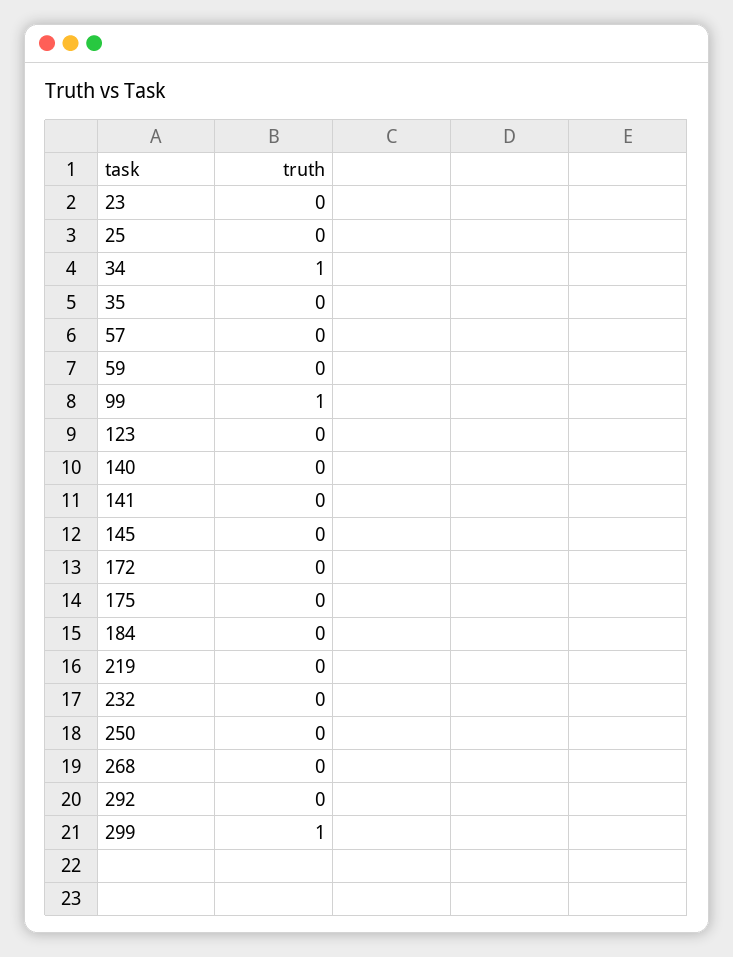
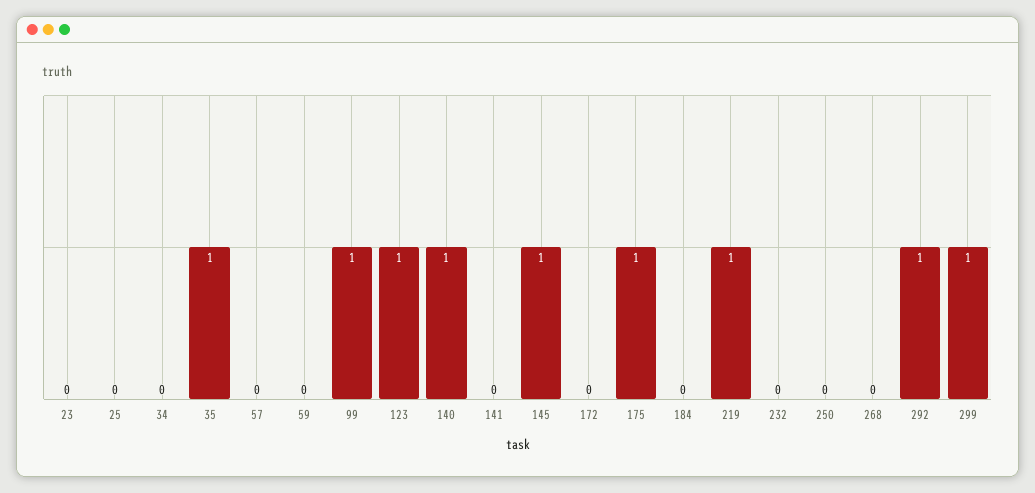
  {
    "23": 0,
    "25": 0,
-   "34": 1,
+   "34": 0,
-   "35": 0,
+   "35": 1,
    "57": 0,
    "59": 0,
    "99": 1,
-   "123": 0,
+   "123": 1,
-   "140": 0,
+   "140": 1,
    "141": 0,
-   "145": 0,
+   "145": 1,
    "172": 0,
-   "175": 0,
+   "175": 1,
    "184": 0,
-   "219": 0,
+   "219": 1,
    "232": 0,
    "250": 0,
    "268": 0,
-   "292": 0,
+   "292": 1,
    "299": 1
  }

